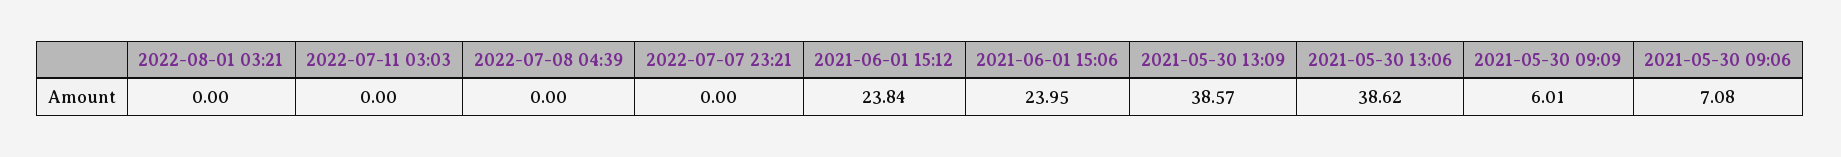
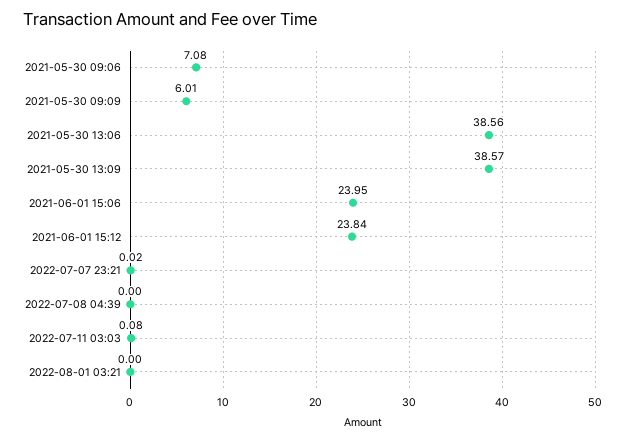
  {
    "2022-08-01 03:21": 0,
-   "2022-07-11 03:03": 0,
+   "2022-07-11 03:03": 0.08,
    "2022-07-08 04:39": 0,
-   "2022-07-07 23:21": 0,
+   "2022-07-07 23:21": 0.02,
    "2021-06-01 15:12": 23.84,
    "2021-06-01 15:06": 23.95,
    "2021-05-30 13:09": 38.57,
-   "2021-05-30 13:06": 38.62,
+   "2021-05-30 13:06": 38.56,
    "2021-05-30 09:09": 6.01,
    "2021-05-30 09:06": 7.08
  }

